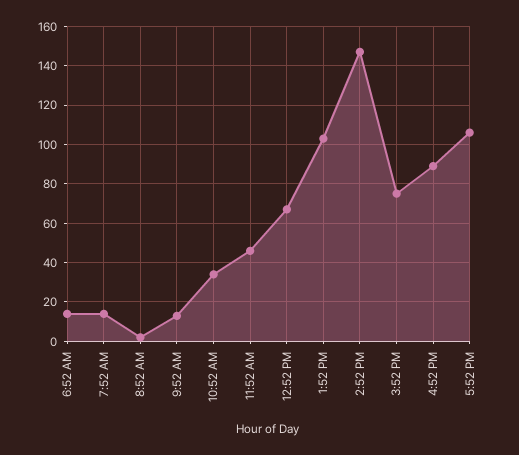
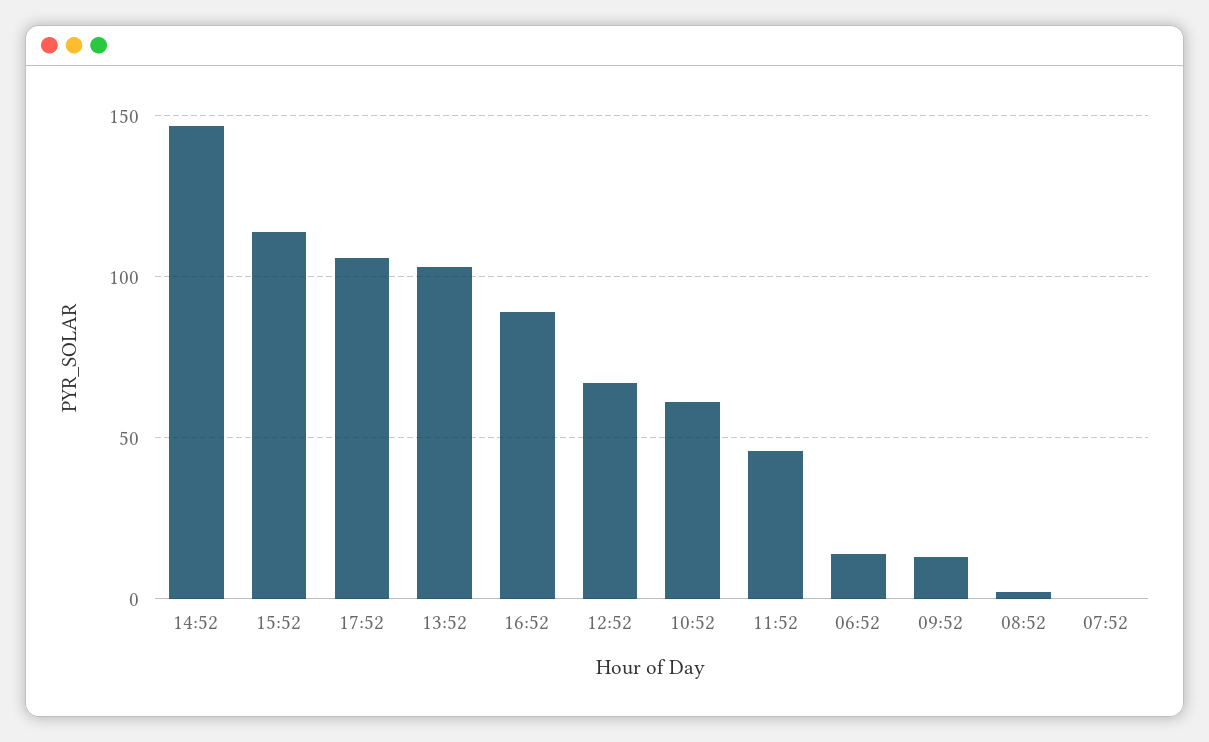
  {
    "6:52 AM": 15,
-   "7:52 AM": 15,
+   "7:52 AM": 0,
    "8:52 AM": 0,
    "9:52 AM": 15,
-   "10:52 AM": 35,
+   "10:52 AM": 60,
    "11:52 AM": 45,
    "12:52 PM": 65,
    "1:52 PM": 105,
    "2:52 PM": 145,
-   "3:52 PM": 75,
+   "3:52 PM": 115,
    "4:52 PM": 90,
    "5:52 PM": 105
  }

